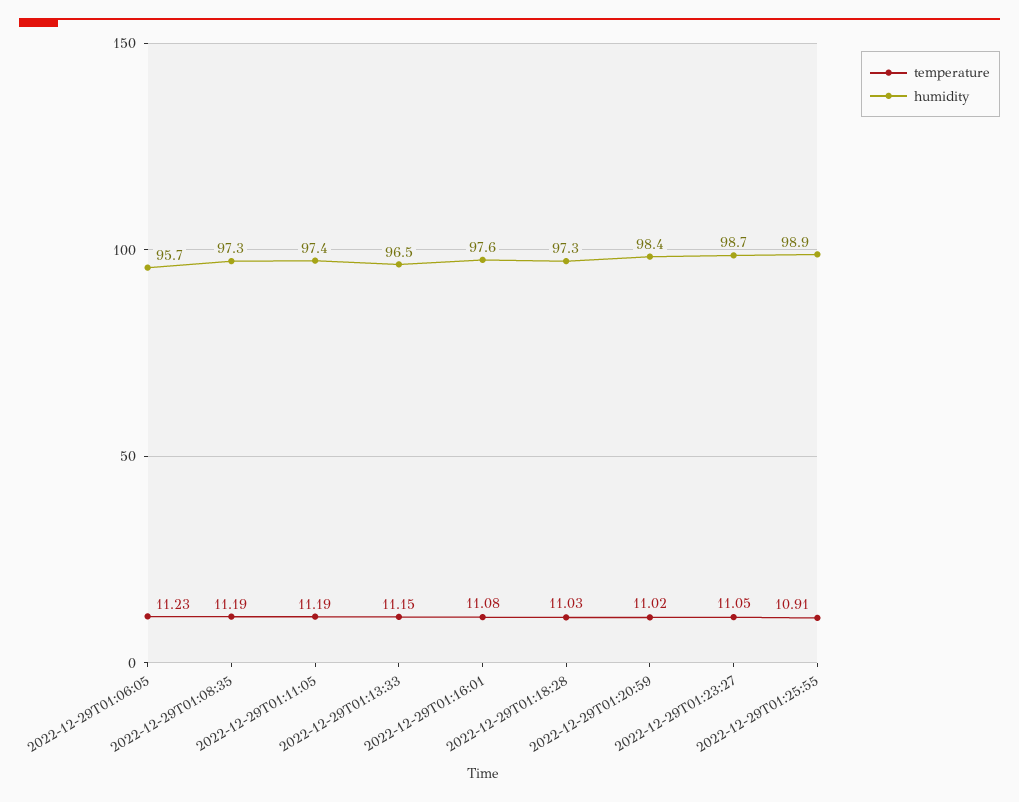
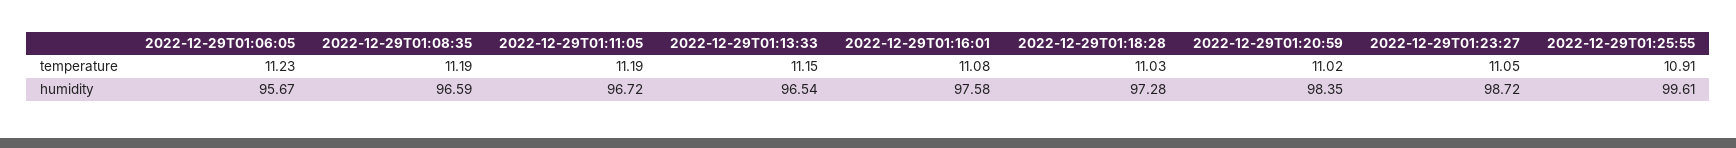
  {
    "temperature": {
      "2022-12-29T01:06:05": 11.23,
      "2022-12-29T01:08:35": 11.19,
      "2022-12-29T01:11:05": 11.19,
      "2022-12-29T01:13:33": 11.15,
      "2022-12-29T01:16:01": 11.08,
      "2022-12-29T01:18:28": 11.03,
      "2022-12-29T01:20:59": 11.02,
      "2022-12-29T01:23:27": 11.05,
      "2022-12-29T01:25:55": 10.91
    },
    "humidity": {
      "2022-12-29T01:06:05": 95.67,
-     "2022-12-29T01:08:35": 97.3,
+     "2022-12-29T01:08:35": 96.59,
-     "2022-12-29T01:11:05": 97.4,
+     "2022-12-29T01:11:05": 96.72,
      "2022-12-29T01:13:33": 96.54,
      "2022-12-29T01:16:01": 97.58,
      "2022-12-29T01:18:28": 97.28,
      "2022-12-29T01:20:59": 98.35,
      "2022-12-29T01:23:27": 98.72,
-     "2022-12-29T01:25:55": 98.9
+     "2022-12-29T01:25:55": 99.61
    }
  }

